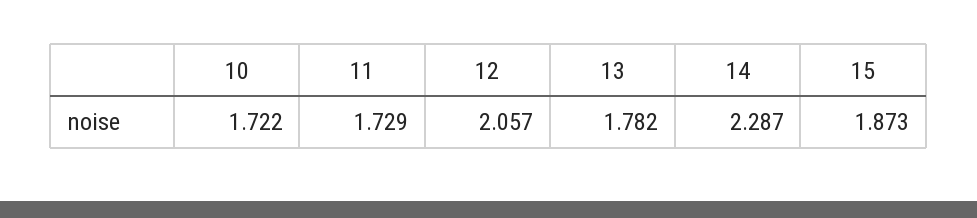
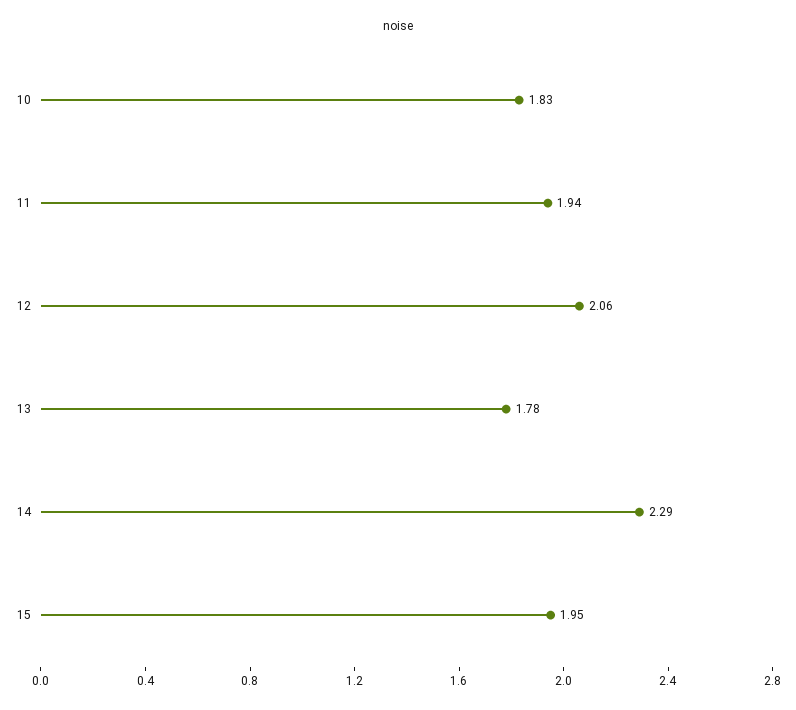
  {
-   "10": 1.722,
+   "10": 1.83,
-   "11": 1.729,
+   "11": 1.94,
    "12": 2.057,
    "13": 1.782,
    "14": 2.287,
-   "15": 1.873
+   "15": 1.95
  }

